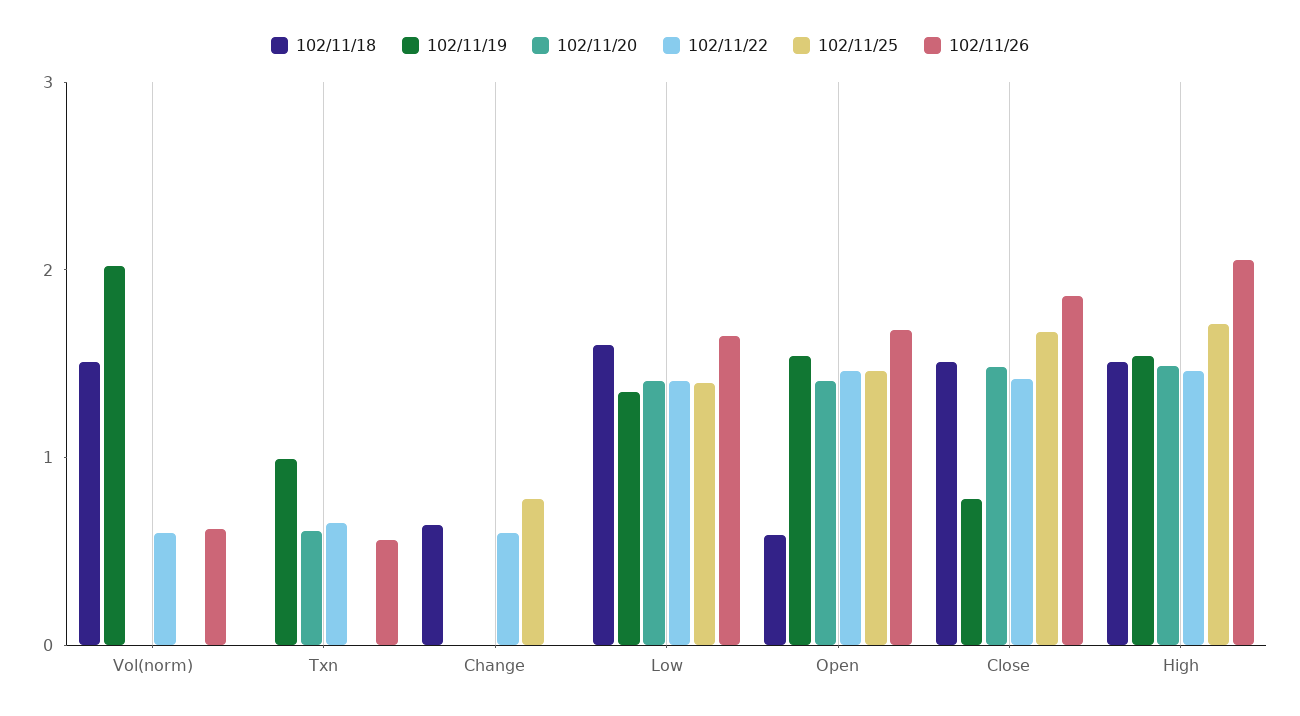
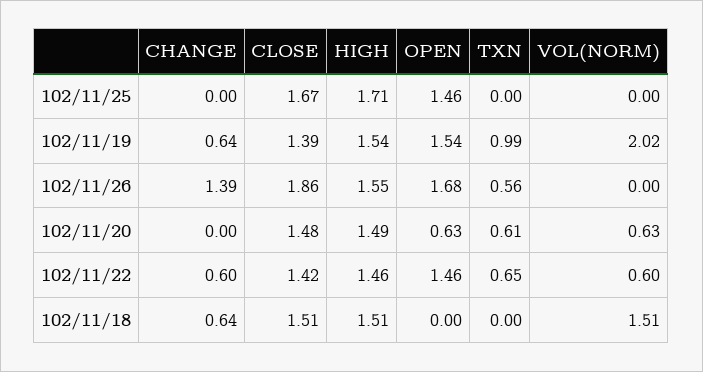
  {
    "102/11/18": {
      "Vol(norm)": 1.51,
      "Txn": 0,
      "Change": 0.64,
-     "Low": 1.6,
-     "Open": 0.6,
+     "Open": 0,
      "Close": 1.51,
      "High": 1.51
    },
    "102/11/19": {
      "Vol(norm)": 2.02,
      "Txn": 0.99,
-     "Change": 0,
+     "Change": 0.64,
-     "Low": 1.4,
      "Open": 1.54,
-     "Close": 0.8,
+     "Close": 1.39,
      "High": 1.54
    },
    "102/11/20": {
-     "Vol(norm)": 0,
+     "Vol(norm)": 0.63,
      "Txn": 0.61,
      "Change": 0,
-     "Low": 1.4,
-     "Open": 1.4,
+     "Open": 0.63,
      "Close": 1.48,
      "High": 1.49
    },
    "102/11/22": {
      "Vol(norm)": 0.6,
      "Txn": 0.65,
      "Change": 0.6,
-     "Low": 1.4,
      "Open": 1.46,
      "Close": 1.42,
      "High": 1.46
    },
    "102/11/25": {
      "Vol(norm)": 0,
      "Txn": 0,
-     "Change": 0.8,
+     "Change": 0,
-     "Low": 1.4,
      "Open": 1.46,
      "Close": 1.67,
      "High": 1.71
    },
    "102/11/26": {
-     "Vol(norm)": 0.6,
+     "Vol(norm)": 0,
      "Txn": 0.56,
-     "Change": 0,
+     "Change": 1.39,
-     "Low": 1.6,
      "Open": 1.68,
      "Close": 1.86,
-     "High": 2
+     "High": 1.55
    }
  }

